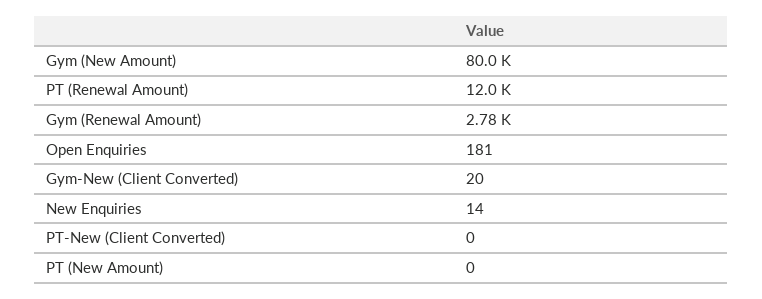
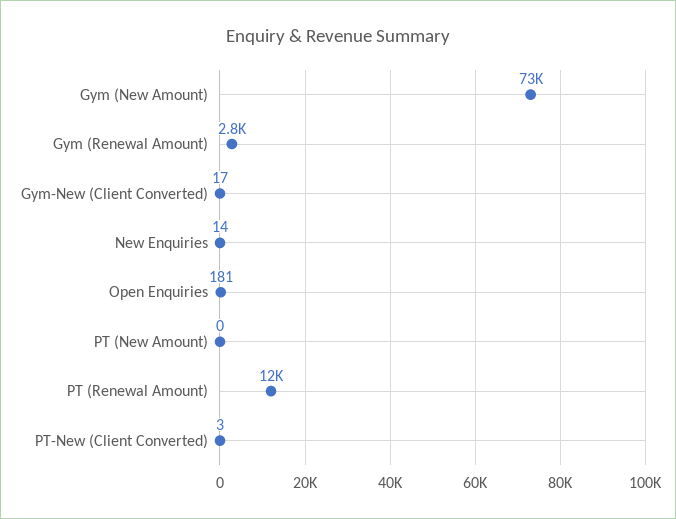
  {
-   "Gym (New Amount)": 80000,
+   "Gym (New Amount)": 73000,
    "PT (Renewal Amount)": 12000,
    "Gym (Renewal Amount)": 2780,
    "Open Enquiries": 181,
-   "Gym-New (Client Converted)": 20,
+   "Gym-New (Client Converted)": 17,
    "New Enquiries": 14,
-   "PT-New (Client Converted)": 0,
+   "PT-New (Client Converted)": 3,
    "PT (New Amount)": 0
  }

